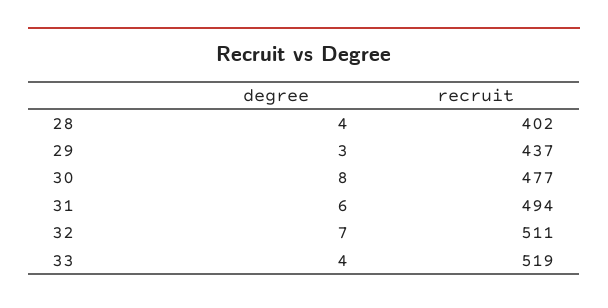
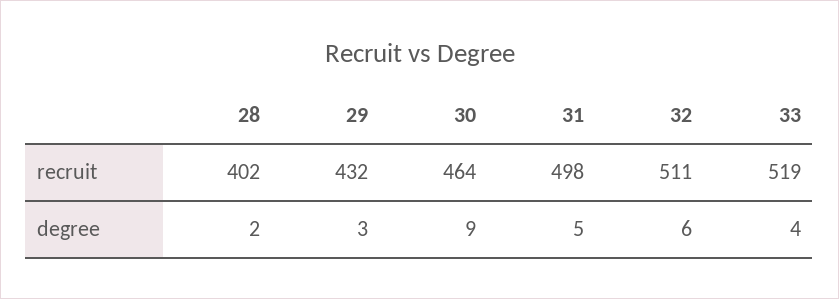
  {
    "degree": {
-     "28": 4,
+     "28": 2,
      "29": 3,
-     "30": 8,
+     "30": 9,
-     "31": 6,
+     "31": 5,
-     "32": 7,
+     "32": 6,
      "33": 4
    },
    "recruit": {
      "28": 402,
-     "29": 437,
+     "29": 432,
-     "30": 477,
+     "30": 464,
-     "31": 494,
+     "31": 498,
      "32": 511,
      "33": 519
    }
  }

